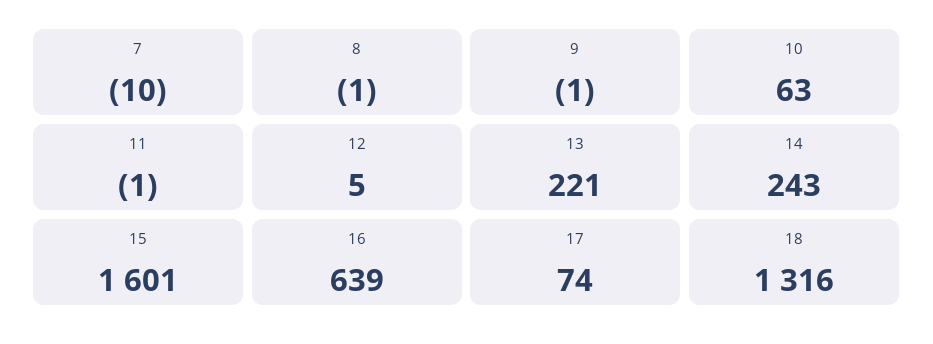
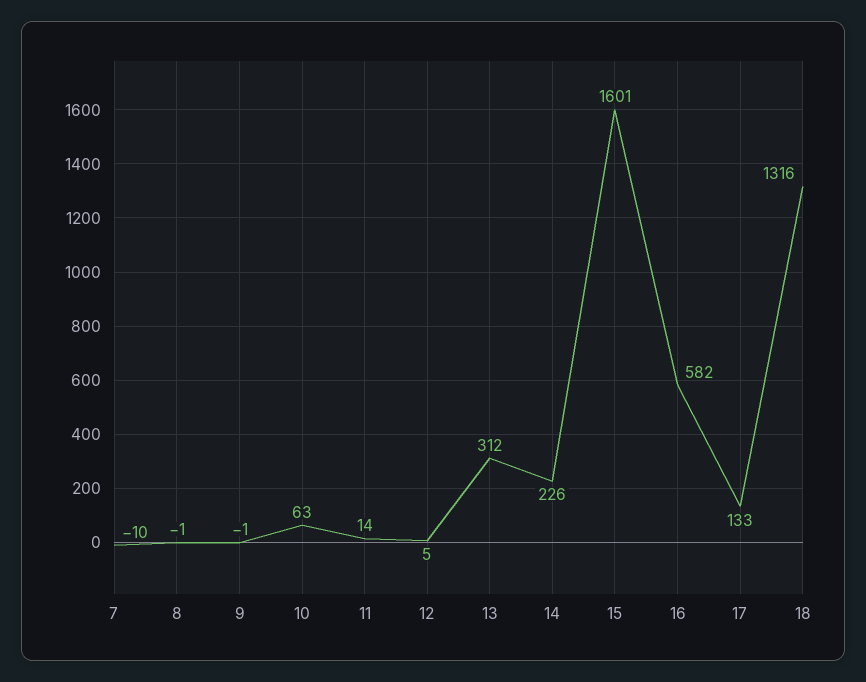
  {
    "7": -10,
    "8": -1,
    "9": -1,
    "10": 63,
-   "11": -1,
+   "11": 14,
    "12": 5,
-   "13": 221,
+   "13": 312,
-   "14": 243,
+   "14": 226,
    "15": 1601,
-   "16": 639,
+   "16": 582,
-   "17": 74,
+   "17": 133,
    "18": 1316
  }

